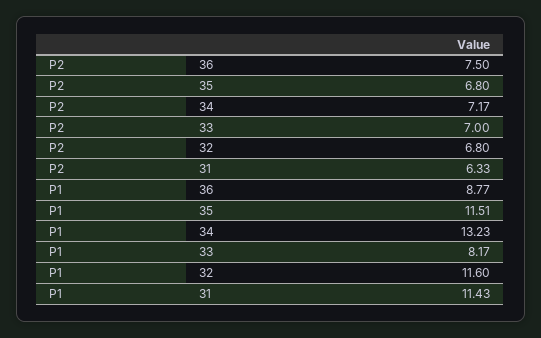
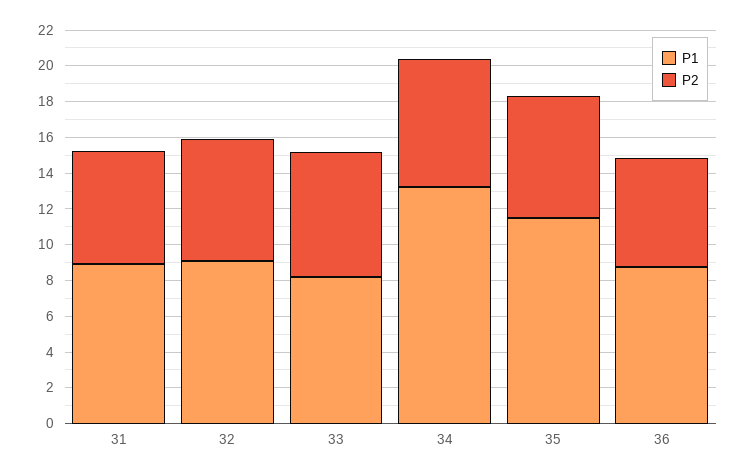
  {
    "P2": {
-     "36": 7.5,
+     "36": 6,
      "35": 6.8,
      "34": 7.17,
      "33": 7,
      "32": 6.8,
      "31": 6.33
    },
    "P1": {
      "36": 8.77,
      "35": 11.51,
      "34": 13.23,
      "33": 8.17,
-     "32": 11.6,
+     "32": 9,
-     "31": 11.43
+     "31": 9
    }
  }

